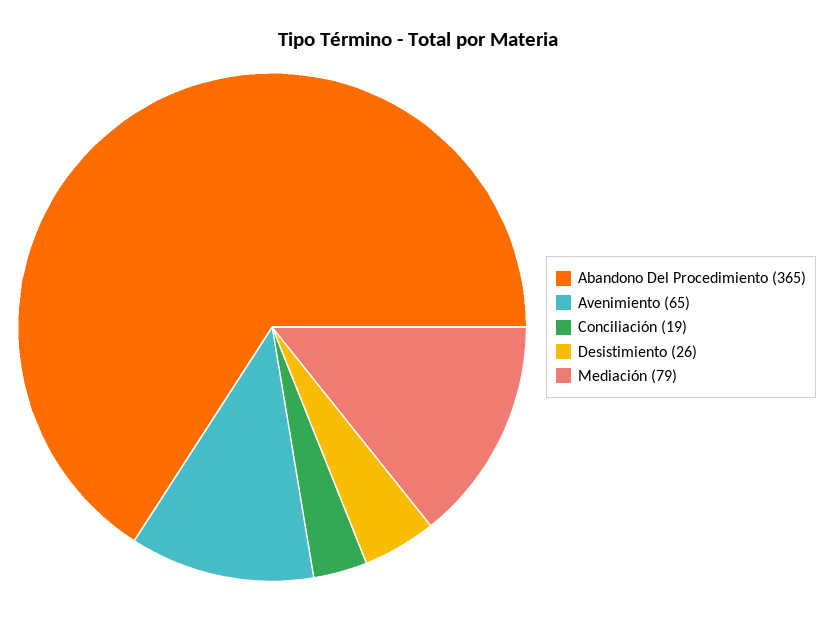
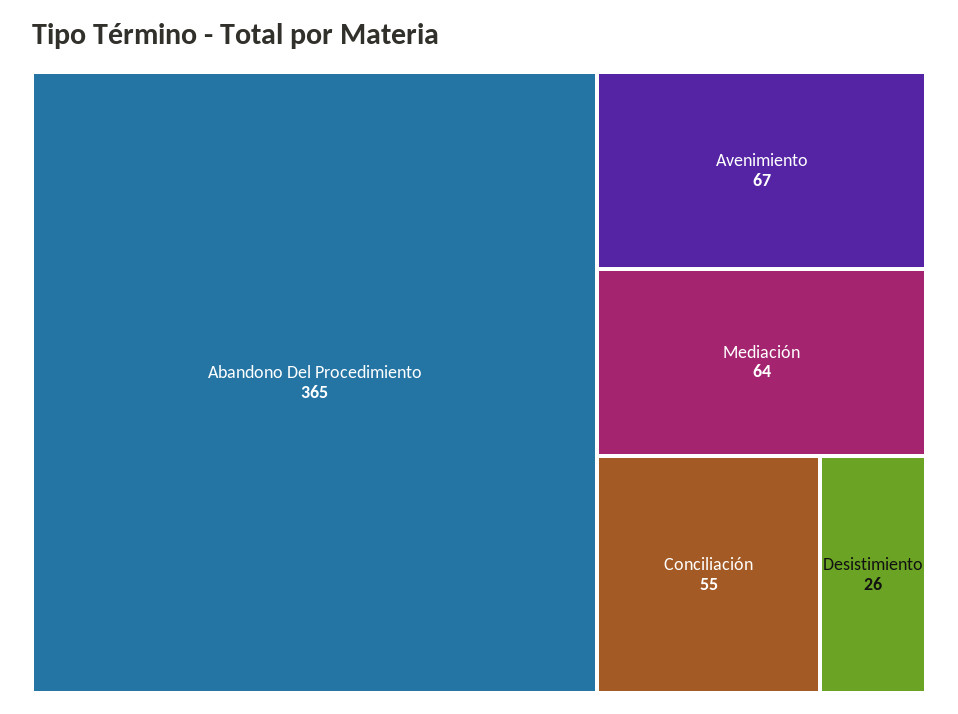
  {
    "Abandono Del Procedimiento": 365,
-   "Avenimiento": 65,
+   "Avenimiento": 67,
-   "Conciliación": 19,
+   "Conciliación": 55,
    "Desistimiento": 26,
-   "Mediación": 79
+   "Mediación": 64
  }

